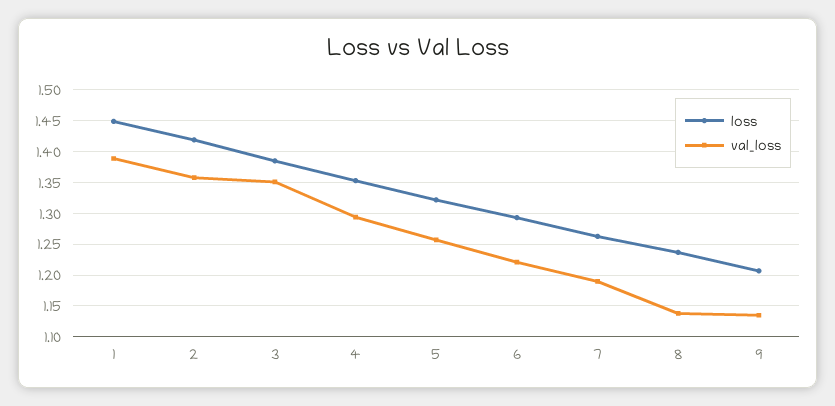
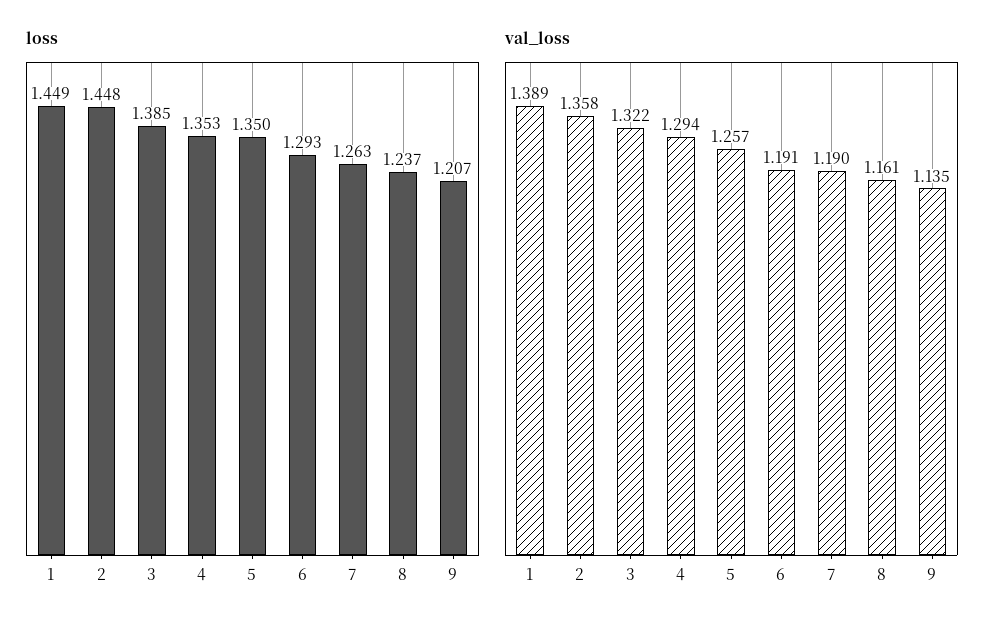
  {
    "loss": {
      "1": 1.449,
-     "2": 1.42,
+     "2": 1.448,
      "3": 1.385,
      "4": 1.353,
-     "5": 1.32,
+     "5": 1.35,
      "6": 1.293,
      "7": 1.263,
      "8": 1.237,
      "9": 1.207
    },
    "val_loss": {
      "1": 1.389,
      "2": 1.358,
-     "3": 1.35,
+     "3": 1.322,
      "4": 1.294,
      "5": 1.257,
-     "6": 1.22,
+     "6": 1.191,
      "7": 1.19,
-     "8": 1.14,
+     "8": 1.161,
      "9": 1.135
    }
  }

